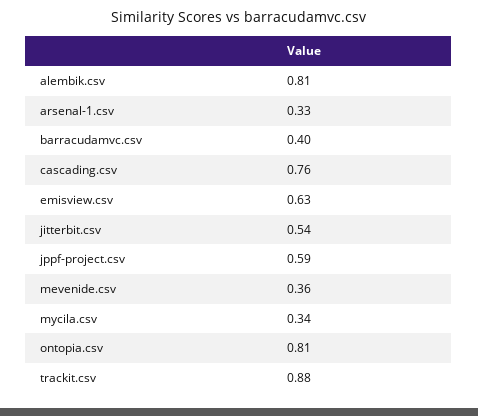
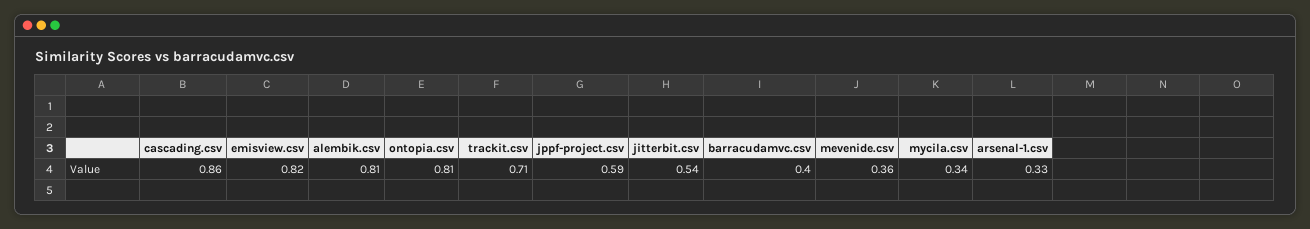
  {
    "alembik.csv": 0.81,
    "arsenal-1.csv": 0.33,
    "barracudamvc.csv": 0.4,
-   "cascading.csv": 0.76,
+   "cascading.csv": 0.86,
-   "emisview.csv": 0.63,
+   "emisview.csv": 0.82,
    "jitterbit.csv": 0.54,
    "jppf-project.csv": 0.59,
    "mevenide.csv": 0.36,
    "mycila.csv": 0.34,
    "ontopia.csv": 0.81,
-   "trackit.csv": 0.88
+   "trackit.csv": 0.71
  }

